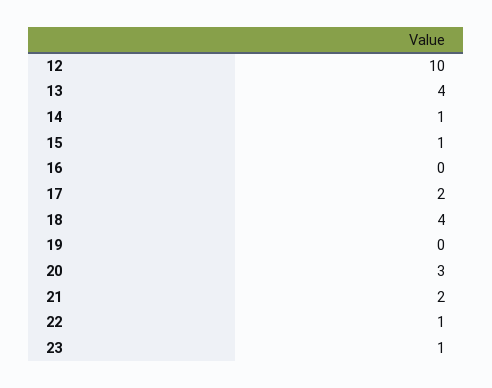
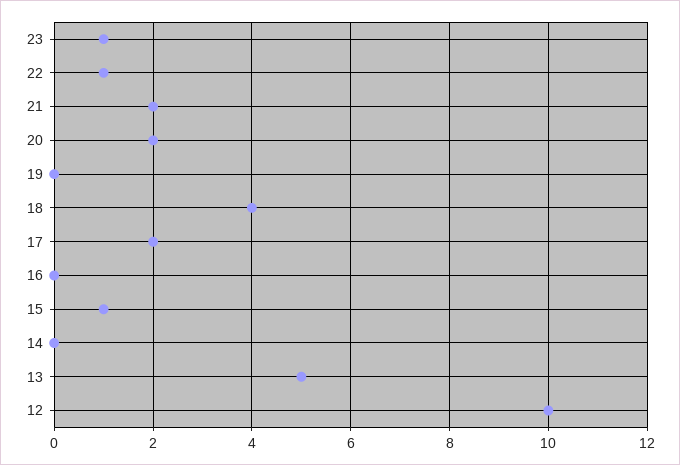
  {
    "12": 10,
-   "13": 4,
+   "13": 5,
-   "14": 1,
+   "14": 0,
    "15": 1,
    "16": 0,
    "17": 2,
    "18": 4,
    "19": 0,
-   "20": 3,
+   "20": 2,
    "21": 2,
    "22": 1,
    "23": 1
  }

